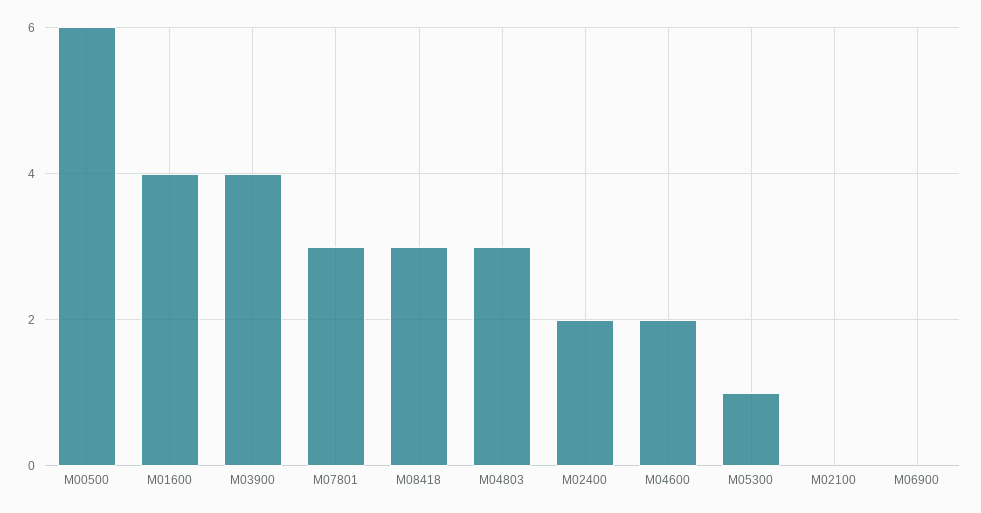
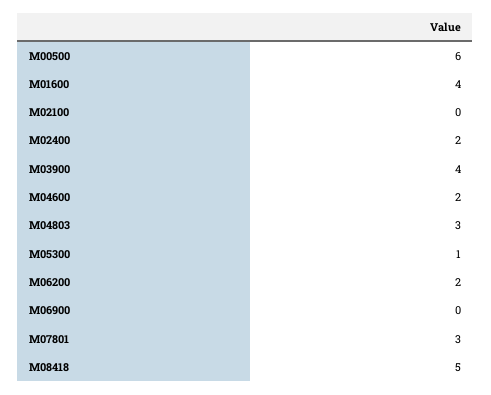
  {
    "M00500": 6,
    "M01600": 4,
    "M03900": 4,
    "M07801": 3,
-   "M08418": 3,
+   "M08418": 5,
    "M04803": 3,
    "M02400": 2,
    "M04600": 2,
    "M05300": 1,
    "M02100": 0,
-   "M06900": 0
+   "M06900": 0,
+   "M06200": 2
  }

